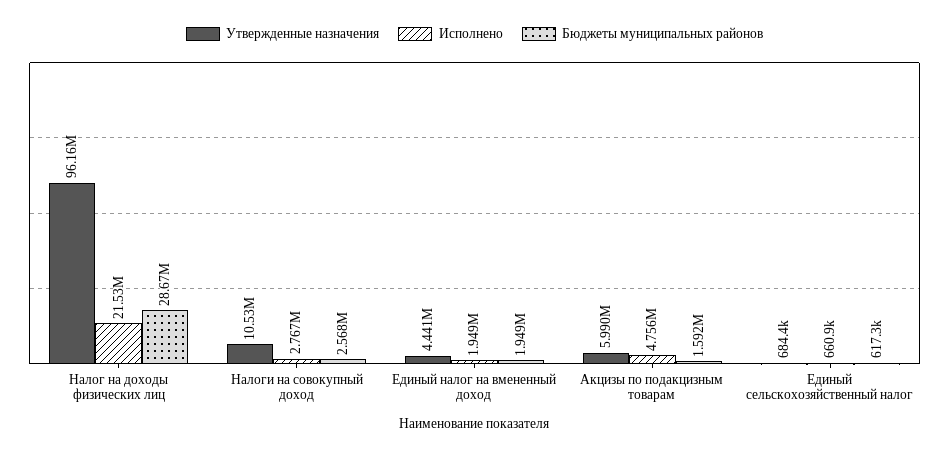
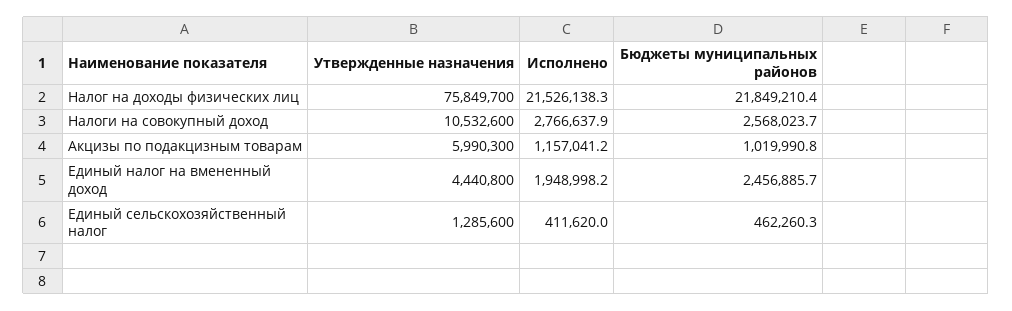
  {
    "Утвержденные назначения": {
-     "Налог на доходы физических лиц": 96160000,
+     "Налог на доходы физических лиц": 75849700,
      "Налоги на совокупный доход": 10532600,
      "Единый налог на вмененный доход": 4440800,
      "Акцизы по подакцизным товарам": 5990300,
-     "Единый сельскохозяйственный налог": 684400
+     "Единый сельскохозяйственный налог": 1285600
    },
    "Исполнено": {
      "Налог на доходы физических лиц": 21526138.3,
      "Налоги на совокупный доход": 2766637.9,
      "Единый налог на вмененный доход": 1948998.2,
-     "Акцизы по подакцизным товарам": 4756000,
+     "Акцизы по подакцизным товарам": 1157041.2,
-     "Единый сельскохозяйственный налог": 660900
+     "Единый сельскохозяйственный налог": 411620
    },
    "Бюджеты муниципальных районов": {
-     "Налог на доходы физических лиц": 28670000,
+     "Налог на доходы физических лиц": 21849210.4,
      "Налоги на совокупный доход": 2568023.7,
-     "Единый налог на вмененный доход": 1949000,
+     "Единый налог на вмененный доход": 2456885.7,
-     "Акцизы по подакцизным товарам": 1592000,
+     "Акцизы по подакцизным товарам": 1019990.8,
-     "Единый сельскохозяйственный налог": 617300
+     "Единый сельскохозяйственный налог": 462260.3
    }
  }

